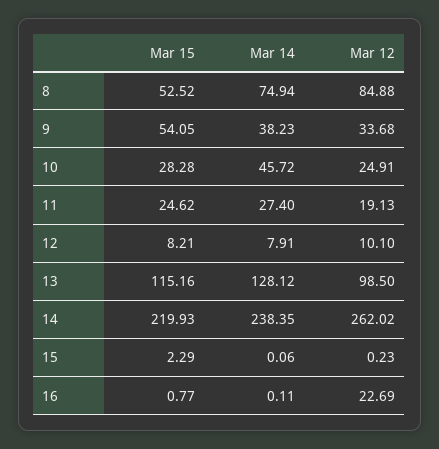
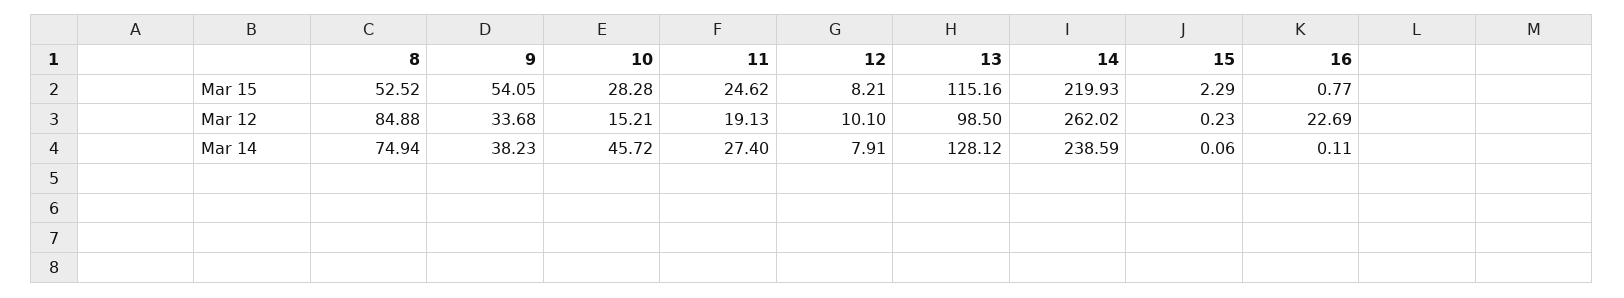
  {
    "Mar 15": {
      "8": 52.52,
      "9": 54.05,
      "10": 28.28,
      "11": 24.62,
      "12": 8.21,
      "13": 115.16,
      "14": 219.93,
      "15": 2.29,
      "16": 0.77
    },
    "Mar 14": {
      "8": 74.94,
      "9": 38.23,
      "10": 45.72,
      "11": 27.4,
      "12": 7.91,
      "13": 128.12,
-     "14": 238.35,
+     "14": 238.59,
      "15": 0.06,
      "16": 0.11
    },
    "Mar 12": {
      "8": 84.88,
      "9": 33.68,
-     "10": 24.91,
+     "10": 15.21,
      "11": 19.13,
      "12": 10.1,
      "13": 98.5,
      "14": 262.02,
      "15": 0.23,
      "16": 22.69
    }
  }

